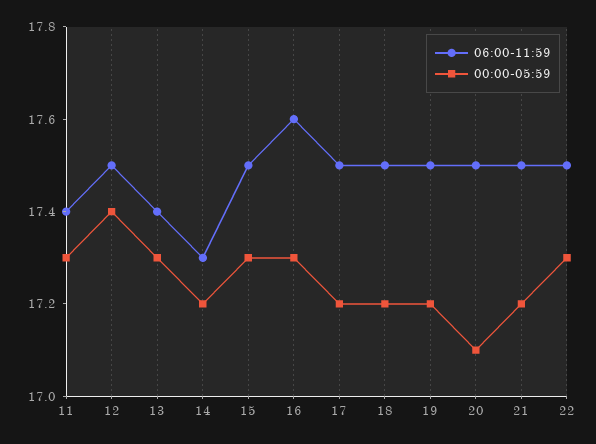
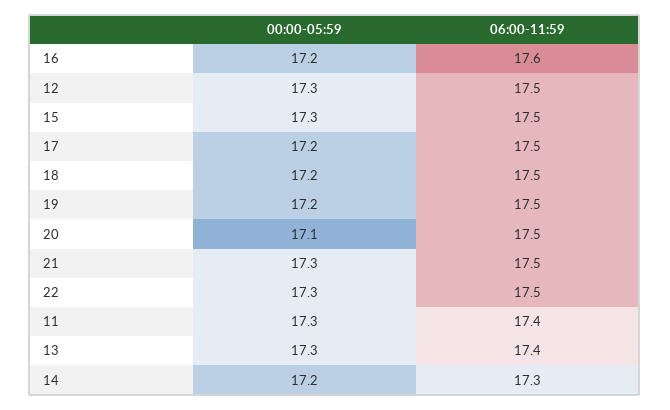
  {
    "06:00-11:59": {
      "11": 17.4,
      "12": 17.5,
      "13": 17.4,
      "14": 17.3,
      "15": 17.5,
      "16": 17.6,
      "17": 17.5,
      "18": 17.5,
      "19": 17.5,
      "20": 17.5,
      "21": 17.5,
      "22": 17.5
    },
    "00:00-05:59": {
      "11": 17.3,
-     "12": 17.4,
+     "12": 17.3,
      "13": 17.3,
      "14": 17.2,
      "15": 17.3,
-     "16": 17.3,
+     "16": 17.2,
      "17": 17.2,
      "18": 17.2,
      "19": 17.2,
      "20": 17.1,
-     "21": 17.2,
+     "21": 17.3,
      "22": 17.3
    }
  }

